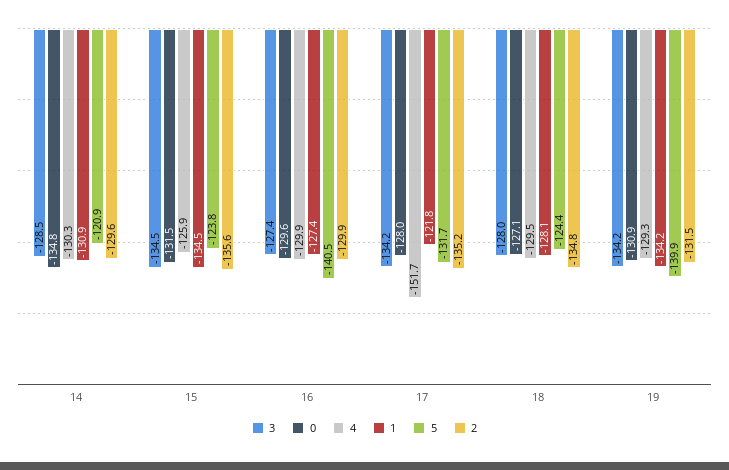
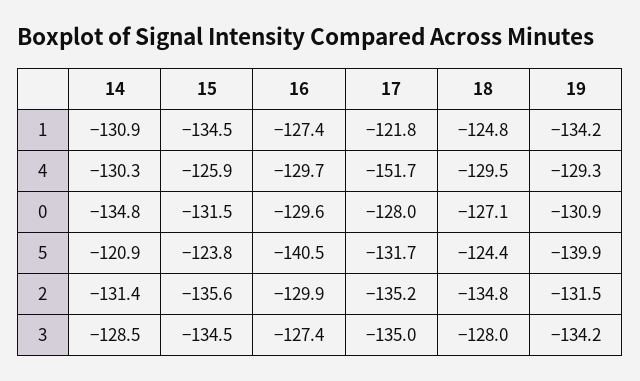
  {
    "3": {
      "14": -128.5,
      "15": -134.5,
      "16": -127.4,
-     "17": -134.2,
+     "17": -135,
      "18": -128,
      "19": -134.2
    },
    "0": {
      "14": -134.8,
      "15": -131.5,
      "16": -129.6,
      "17": -128,
      "18": -127.1,
      "19": -130.9
    },
    "4": {
      "14": -130.3,
      "15": -125.9,
-     "16": -129.9,
+     "16": -129.7,
      "17": -151.7,
      "18": -129.5,
      "19": -129.3
    },
    "1": {
      "14": -130.9,
      "15": -134.5,
      "16": -127.4,
      "17": -121.8,
-     "18": -128.1,
+     "18": -124.8,
      "19": -134.2
    },
    "5": {
      "14": -120.9,
      "15": -123.8,
      "16": -140.5,
      "17": -131.7,
      "18": -124.4,
      "19": -139.9
    },
    "2": {
-     "14": -129.6,
+     "14": -131.4,
      "15": -135.6,
      "16": -129.9,
      "17": -135.2,
      "18": -134.8,
      "19": -131.5
    }
  }

